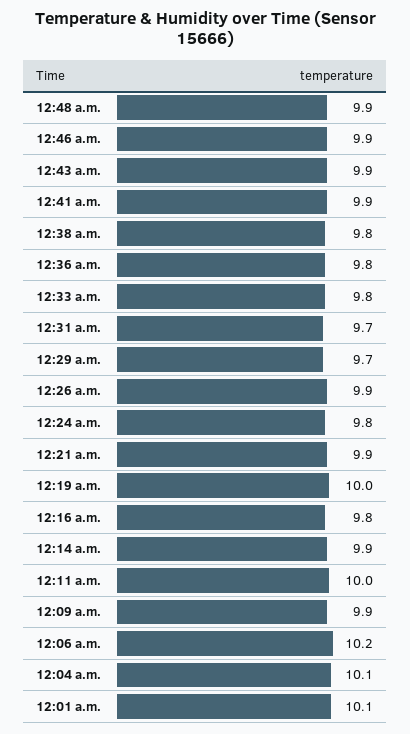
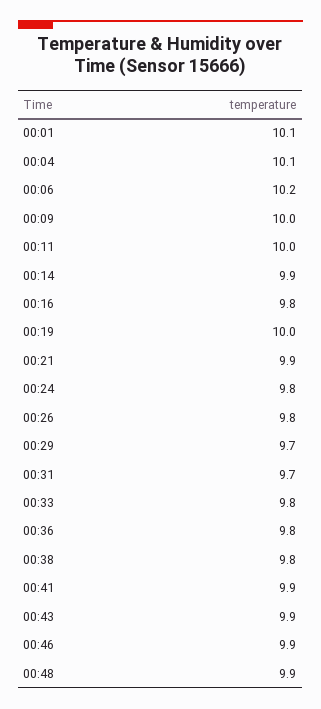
  {
    "12:48 a.m.": 9.9,
    "12:46 a.m.": 9.9,
    "12:43 a.m.": 9.9,
    "12:41 a.m.": 9.9,
    "12:38 a.m.": 9.8,
    "12:36 a.m.": 9.8,
    "12:33 a.m.": 9.8,
    "12:31 a.m.": 9.7,
    "12:29 a.m.": 9.7,
-   "12:26 a.m.": 9.9,
+   "12:26 a.m.": 9.8,
    "12:24 a.m.": 9.8,
    "12:21 a.m.": 9.9,
    "12:19 a.m.": 10,
    "12:16 a.m.": 9.8,
    "12:14 a.m.": 9.9,
    "12:11 a.m.": 10,
-   "12:09 a.m.": 9.9,
+   "12:09 a.m.": 10,
    "12:06 a.m.": 10.2,
    "12:04 a.m.": 10.1,
    "12:01 a.m.": 10.1
  }

